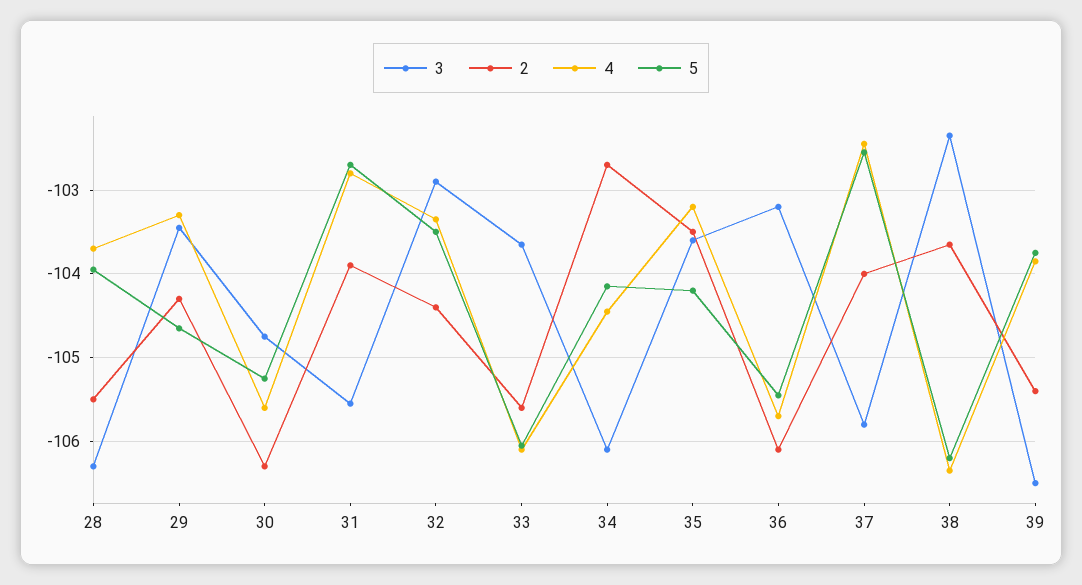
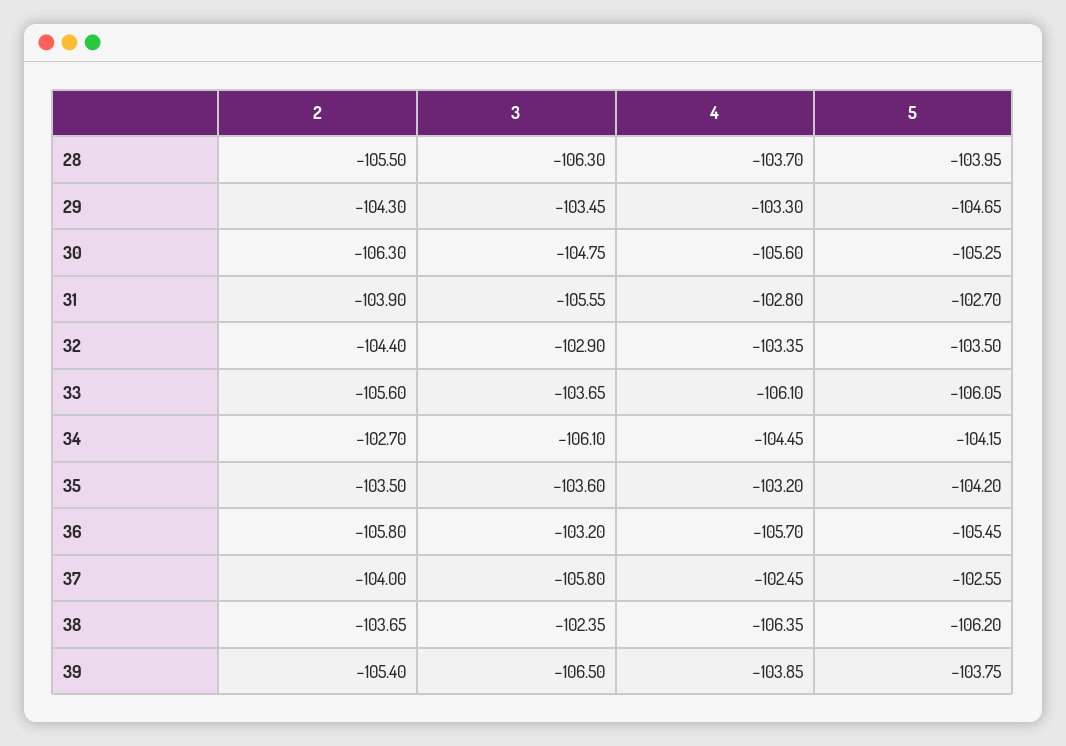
  {
    "3": {
      "28": -106.3,
      "29": -103.45,
      "30": -104.75,
      "31": -105.55,
      "32": -102.9,
      "33": -103.65,
      "34": -106.1,
      "35": -103.6,
      "36": -103.2,
      "37": -105.8,
      "38": -102.35,
      "39": -106.5
    },
    "2": {
      "28": -105.5,
      "29": -104.3,
      "30": -106.3,
      "31": -103.9,
      "32": -104.4,
      "33": -105.6,
      "34": -102.7,
      "35": -103.5,
-     "36": -106.1,
+     "36": -105.8,
      "37": -104,
      "38": -103.65,
      "39": -105.4
    },
    "4": {
      "28": -103.7,
      "29": -103.3,
      "30": -105.6,
      "31": -102.8,
      "32": -103.35,
      "33": -106.1,
      "34": -104.45,
      "35": -103.2,
      "36": -105.7,
      "37": -102.45,
      "38": -106.35,
      "39": -103.85
    },
    "5": {
      "28": -103.95,
      "29": -104.65,
      "30": -105.25,
      "31": -102.7,
      "32": -103.5,
      "33": -106.05,
      "34": -104.15,
      "35": -104.2,
      "36": -105.45,
      "37": -102.55,
      "38": -106.2,
      "39": -103.75
    }
  }

